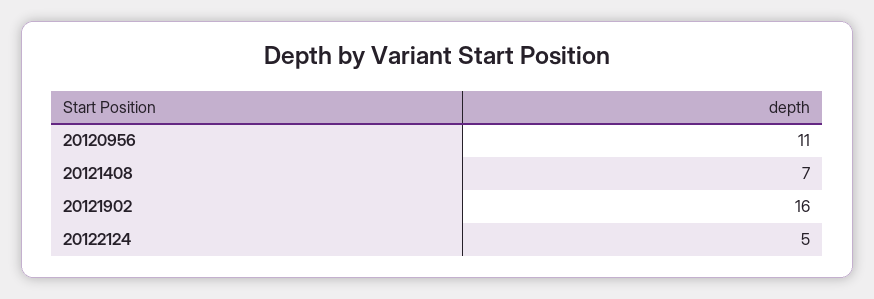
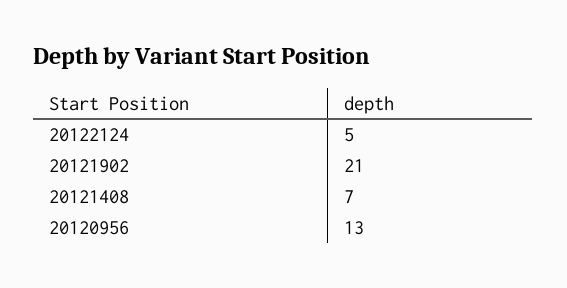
  {
-   "20120956": 11,
+   "20120956": 13,
    "20121408": 7,
-   "20121902": 16,
+   "20121902": 21,
    "20122124": 5
  }

